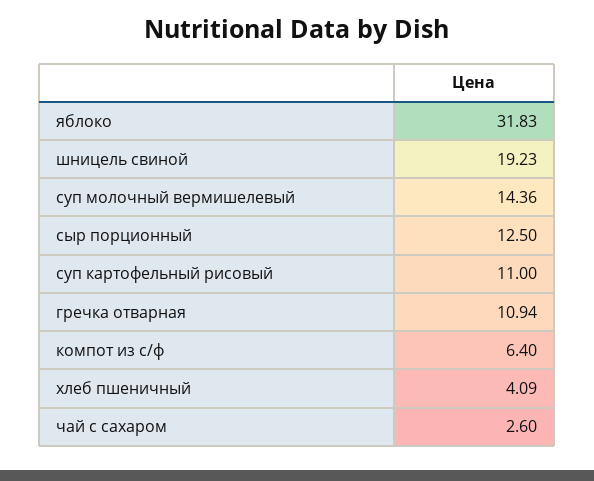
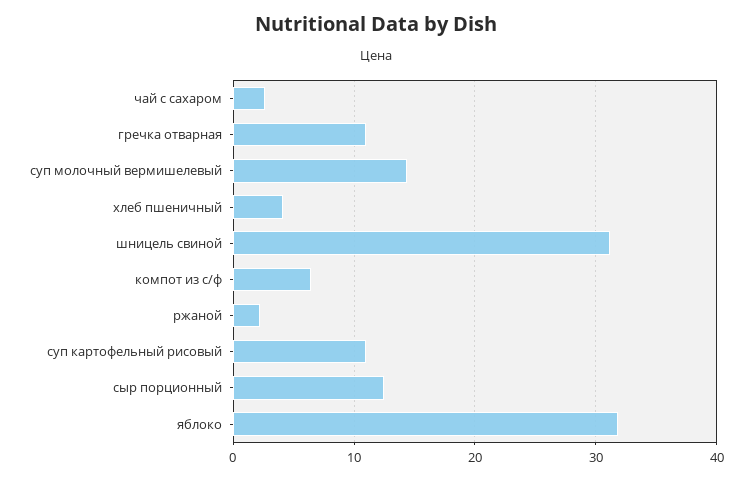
  {
    "яблоко": 31.83,
-   "шницель свиной": 19.23,
+   "шницель свиной": 31,
    "суп молочный вермишелевый": 14.36,
    "сыр порционный": 12.5,
    "суп картофельный рисовый": 11,
    "гречка отварная": 10.94,
    "компот из с/ф": 6.4,
    "хлеб пшеничный": 4.09,
-   "чай с сахаром": 2.6
+   "чай с сахаром": 2.6,
+   "ржаной": 2
  }

